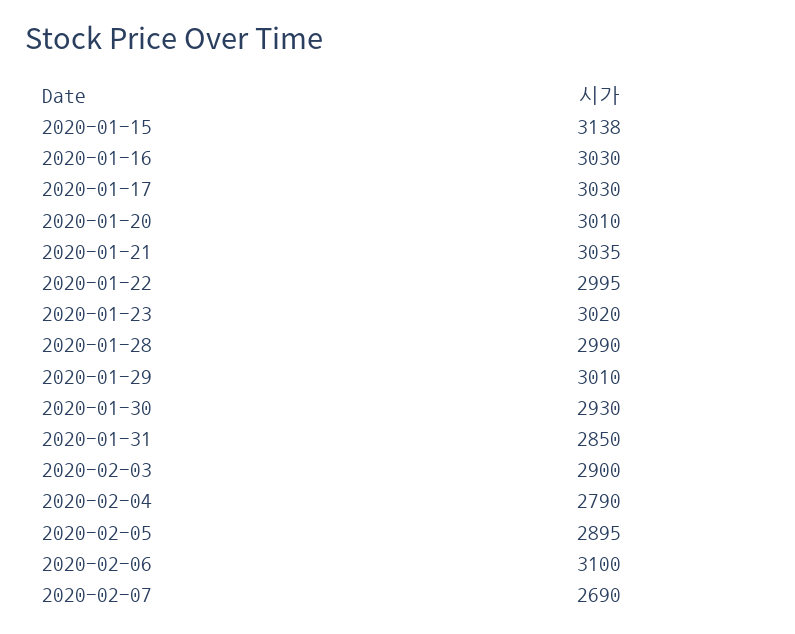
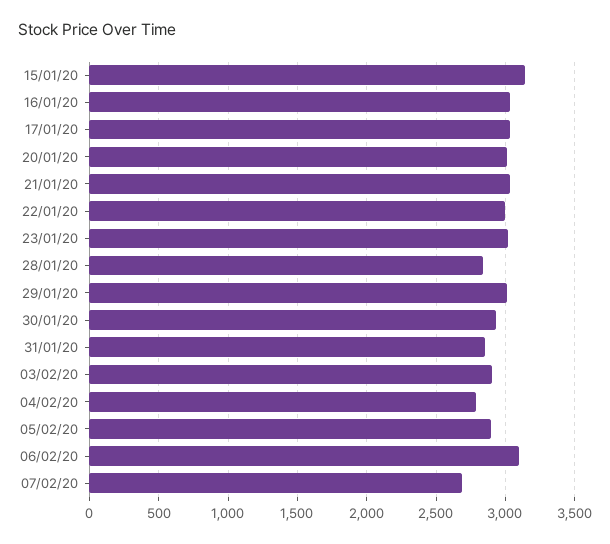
  {
    "2020-01-15": 3138,
    "2020-01-16": 3030,
    "2020-01-17": 3030,
    "2020-01-20": 3010,
    "2020-01-21": 3035,
    "2020-01-22": 2995,
    "2020-01-23": 3020,
-   "2020-01-28": 2990,
+   "2020-01-28": 2850,
    "2020-01-29": 3010,
    "2020-01-30": 2930,
    "2020-01-31": 2850,
    "2020-02-03": 2900,
    "2020-02-04": 2790,
    "2020-02-05": 2895,
    "2020-02-06": 3100,
    "2020-02-07": 2690
  }

